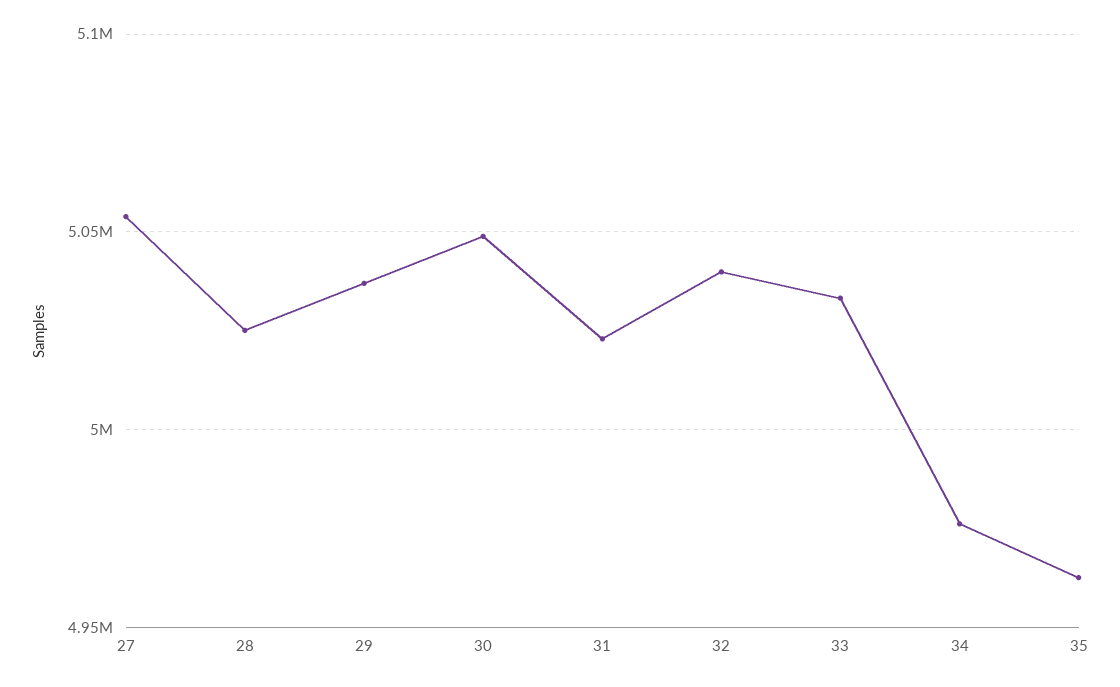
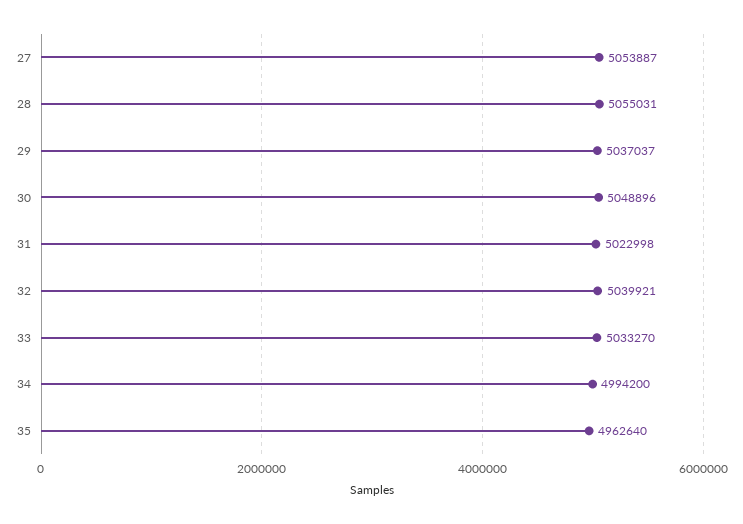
  {
    "27": 5053887,
-   "28": 5025000,
+   "28": 5055031,
    "29": 5037037,
    "30": 5048896,
    "31": 5022998,
    "32": 5039921,
    "33": 5033270,
-   "34": 4975000,
+   "34": 4994200,
    "35": 4962640
  }

